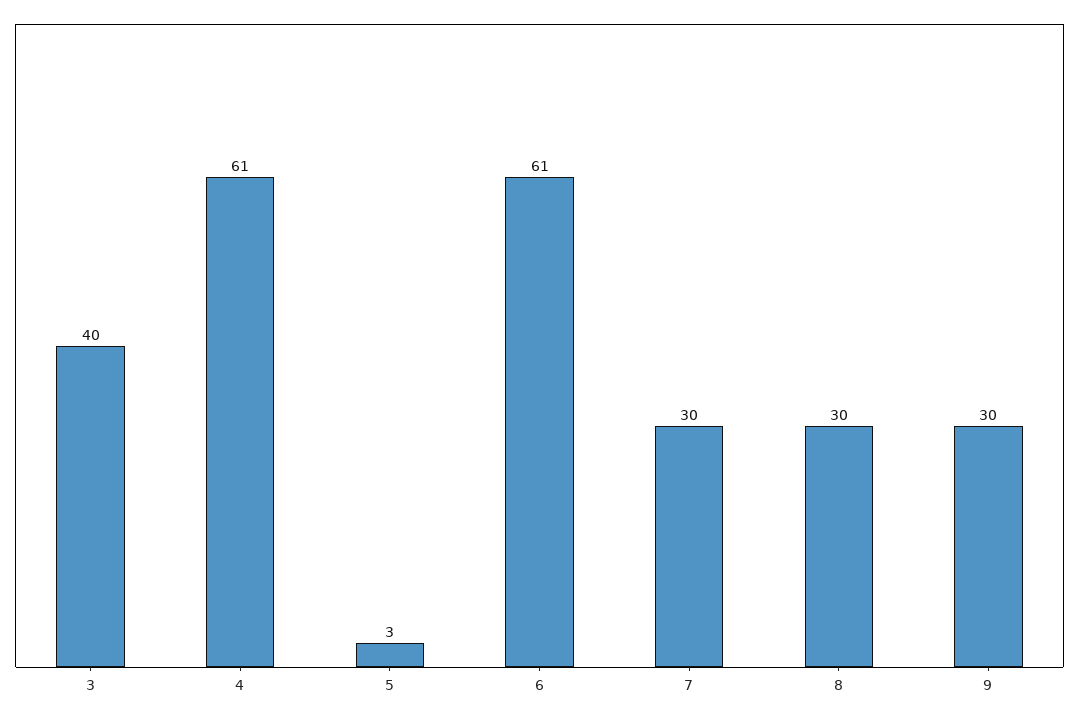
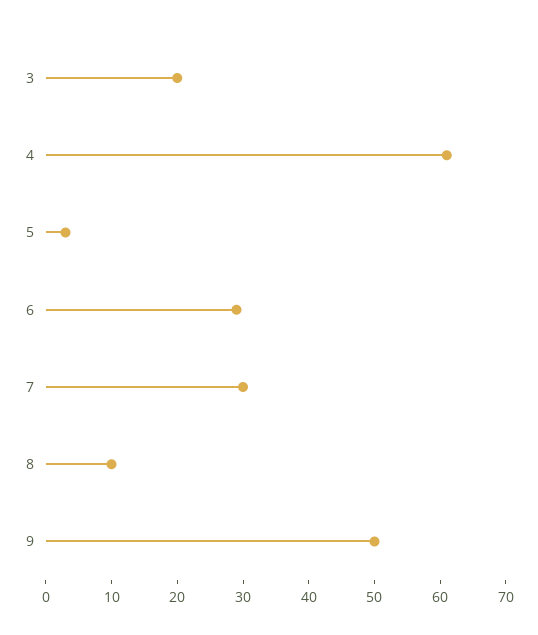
  {
-   "3": 40,
+   "3": 20,
    "4": 61,
    "5": 3,
-   "6": 61,
+   "6": 30,
    "7": 30,
-   "8": 30,
+   "8": 10,
-   "9": 30
+   "9": 50
  }

